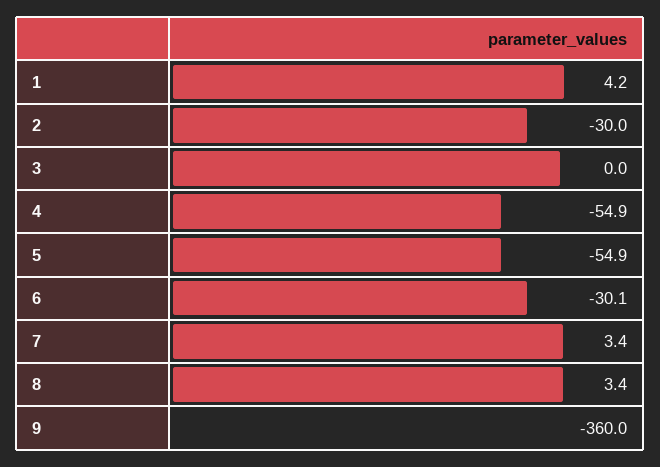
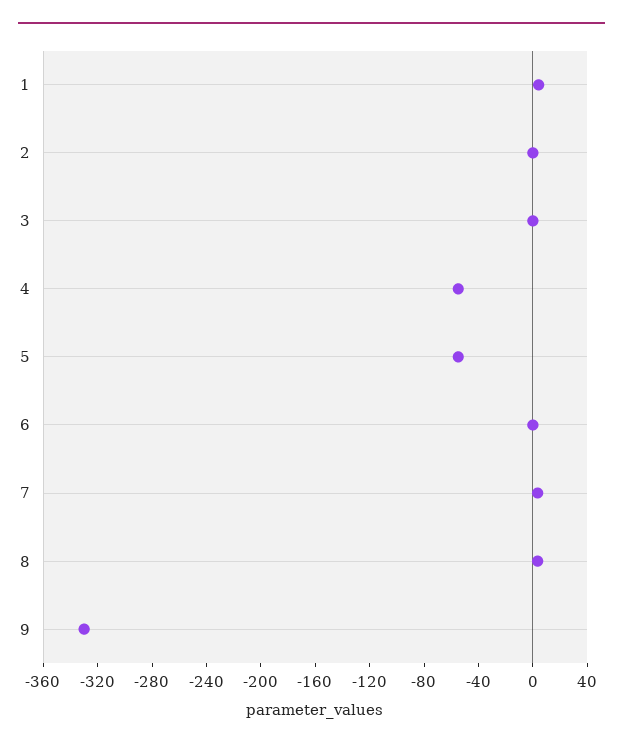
  {
    "1": 4.2,
-   "2": -30,
+   "2": 0,
    "3": 0,
    "4": -54.9,
    "5": -54.9,
-   "6": -30.1,
+   "6": 0,
    "7": 3.4,
    "8": 3.4,
-   "9": -360
+   "9": -330
  }

